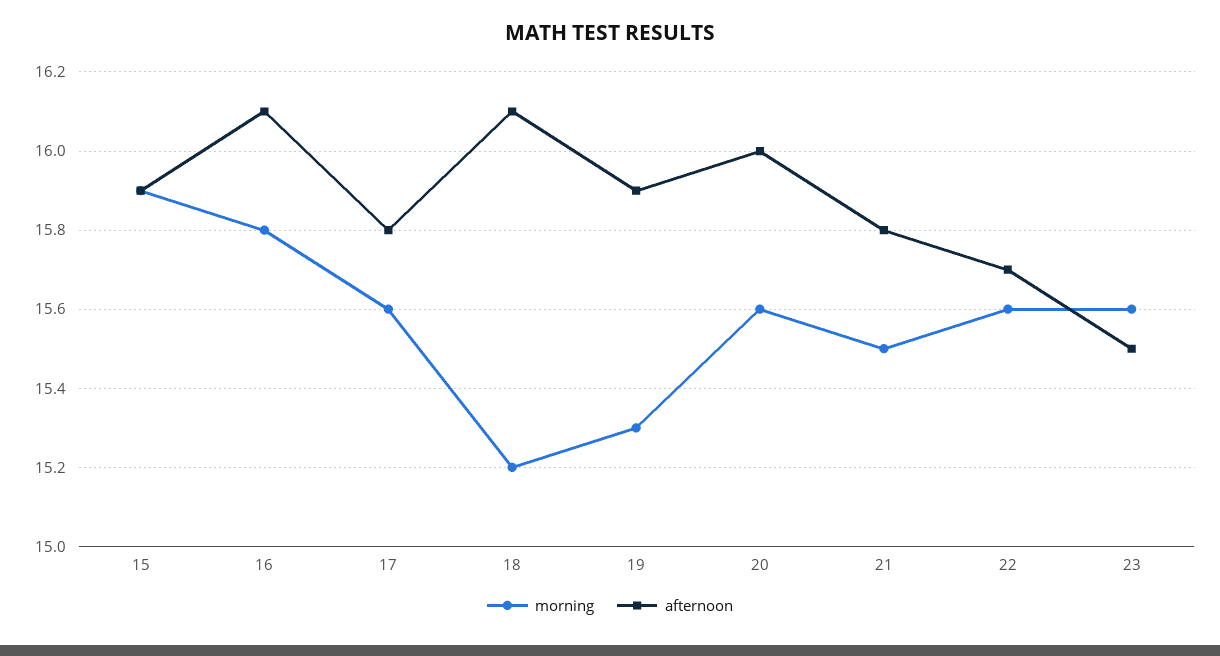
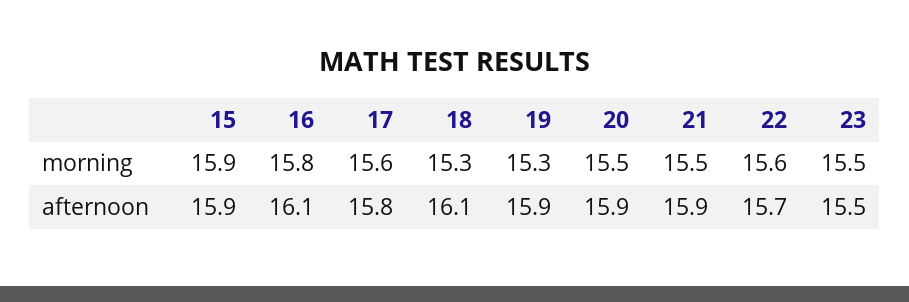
  {
    "morning": {
      "15": 15.9,
      "16": 15.8,
      "17": 15.6,
-     "18": 15.2,
+     "18": 15.3,
      "19": 15.3,
-     "20": 15.6,
+     "20": 15.5,
      "21": 15.5,
      "22": 15.6,
-     "23": 15.6
+     "23": 15.5
    },
    "afternoon": {
      "15": 15.9,
      "16": 16.1,
      "17": 15.8,
      "18": 16.1,
      "19": 15.9,
-     "20": 16,
+     "20": 15.9,
-     "21": 15.8,
+     "21": 15.9,
      "22": 15.7,
      "23": 15.5
    }
  }

